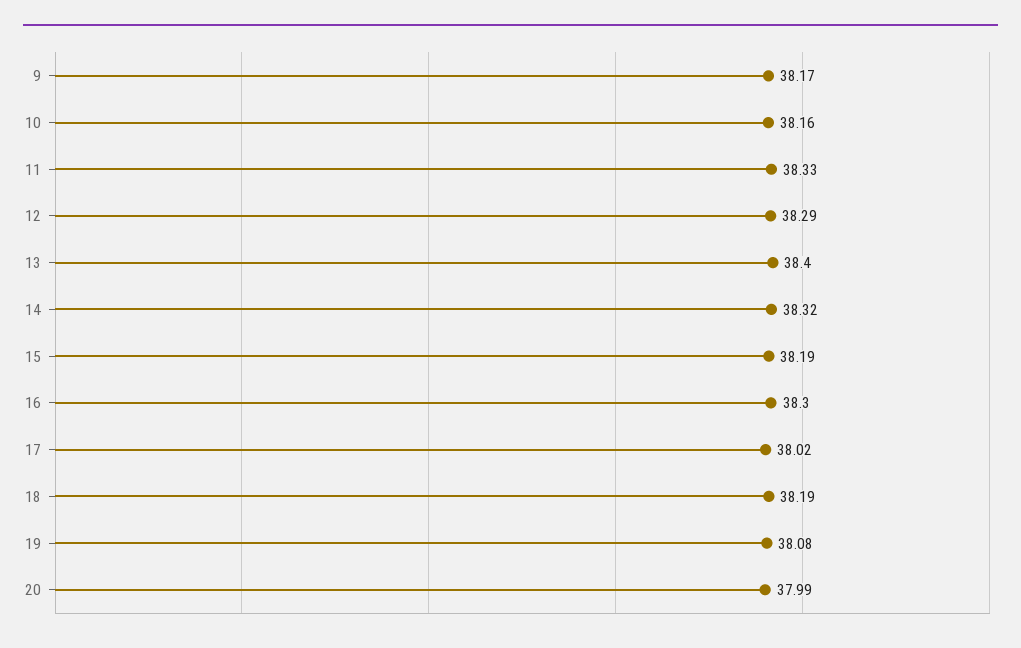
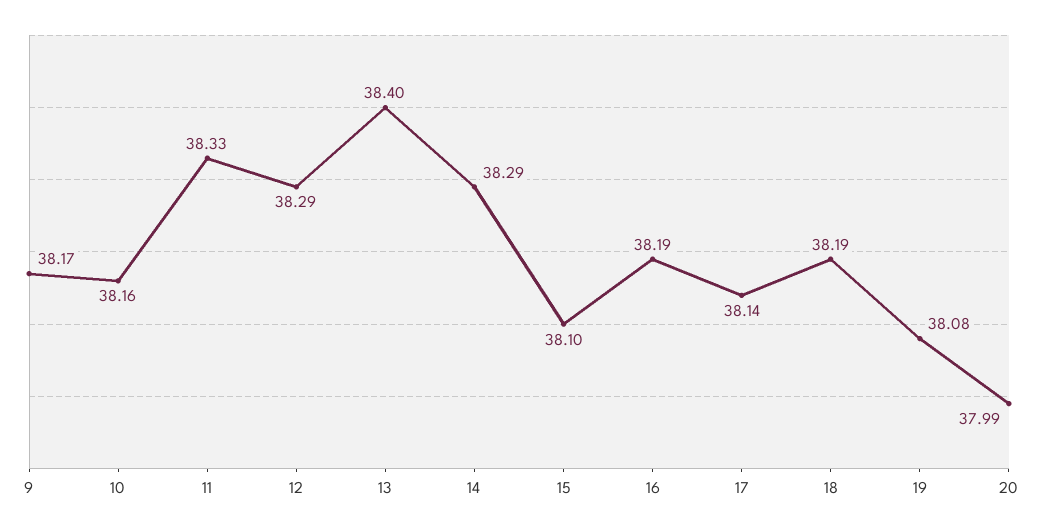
  {
    "9": 38.17,
    "10": 38.16,
    "11": 38.33,
    "12": 38.29,
    "13": 38.4,
-   "14": 38.32,
+   "14": 38.29,
-   "15": 38.19,
+   "15": 38.1,
-   "16": 38.3,
+   "16": 38.19,
-   "17": 38.02,
+   "17": 38.14,
    "18": 38.19,
    "19": 38.08,
    "20": 37.99
  }

